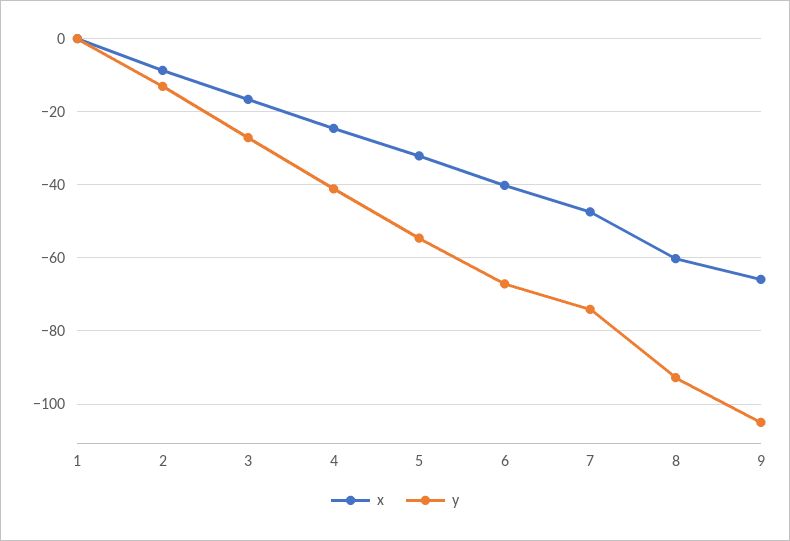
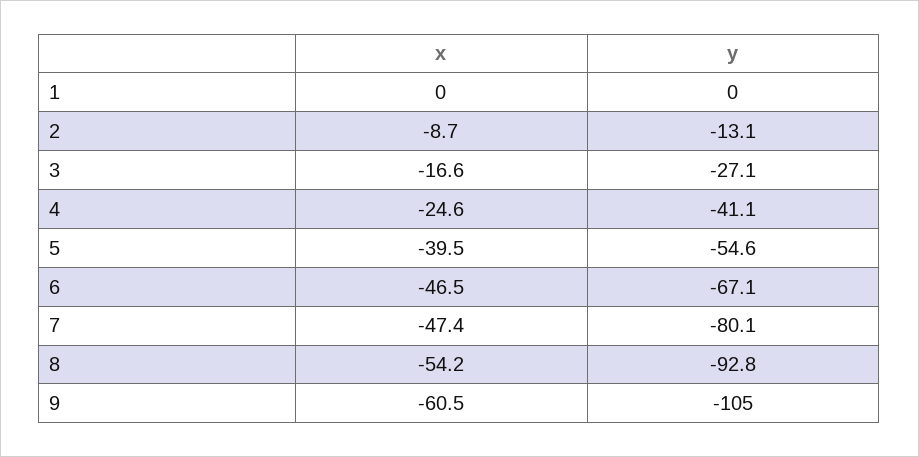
  {
    "x": {
      "1": 0,
      "2": -8.7,
      "3": -16.6,
      "4": -24.6,
-     "5": -32,
+     "5": -39.5,
-     "6": -40,
+     "6": -46.5,
      "7": -47.4,
-     "8": -60,
+     "8": -54.2,
-     "9": -66
+     "9": -60.5
    },
    "y": {
      "1": 0,
      "2": -13.1,
      "3": -27.1,
      "4": -41.1,
      "5": -54.6,
      "6": -67.1,
-     "7": -74,
+     "7": -80.1,
      "8": -92.8,
      "9": -105
    }
  }

